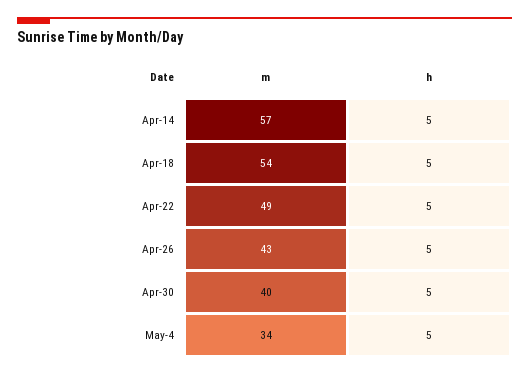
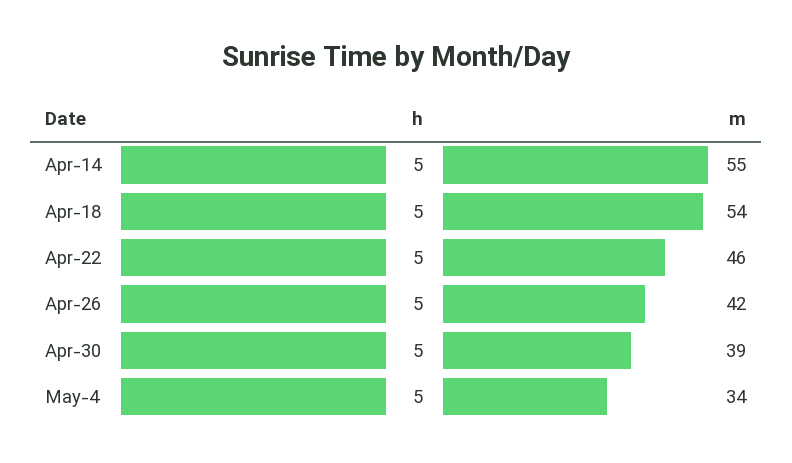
  {
    "m": {
-     "Apr-14": 57,
+     "Apr-14": 55,
      "Apr-18": 54,
-     "Apr-22": 49,
+     "Apr-22": 46,
-     "Apr-26": 43,
+     "Apr-26": 42,
-     "Apr-30": 40,
+     "Apr-30": 39,
      "May-4": 34
    },
    "h": {
      "Apr-14": 5,
      "Apr-18": 5,
      "Apr-22": 5,
      "Apr-26": 5,
      "Apr-30": 5,
      "May-4": 5
    }
  }

